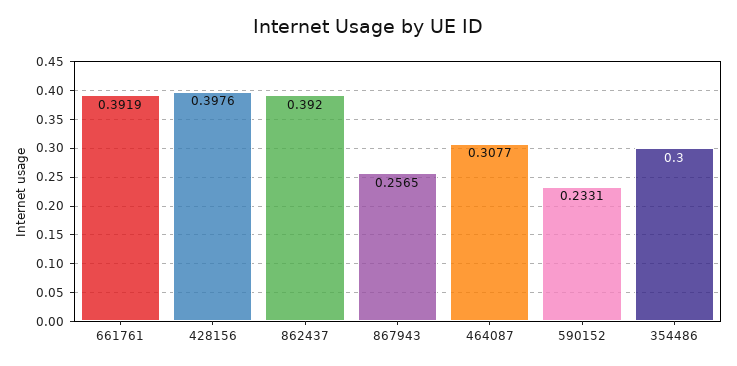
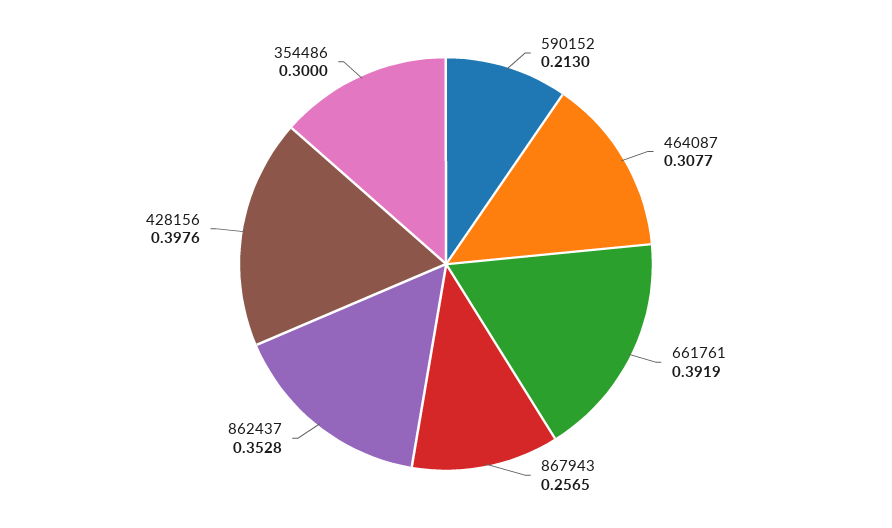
  {
    "661761": 0.3919,
    "428156": 0.3976,
-   "862437": 0.392,
+   "862437": 0.3528,
    "867943": 0.2565,
    "464087": 0.3077,
-   "590152": 0.2331,
+   "590152": 0.213,
    "354486": 0.3
  }

